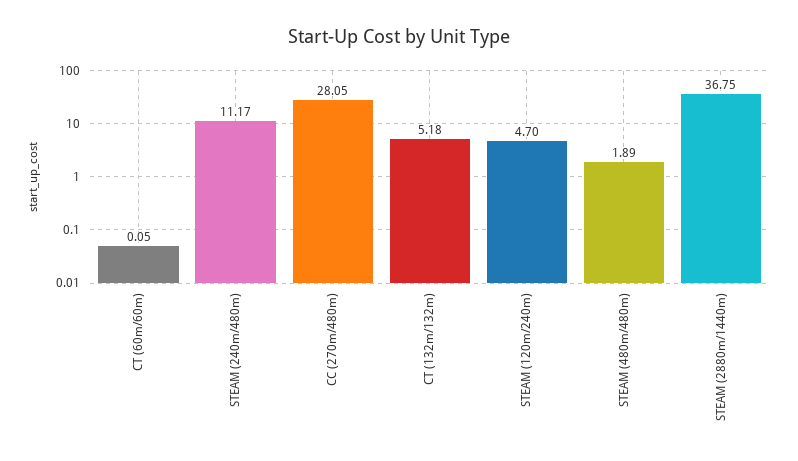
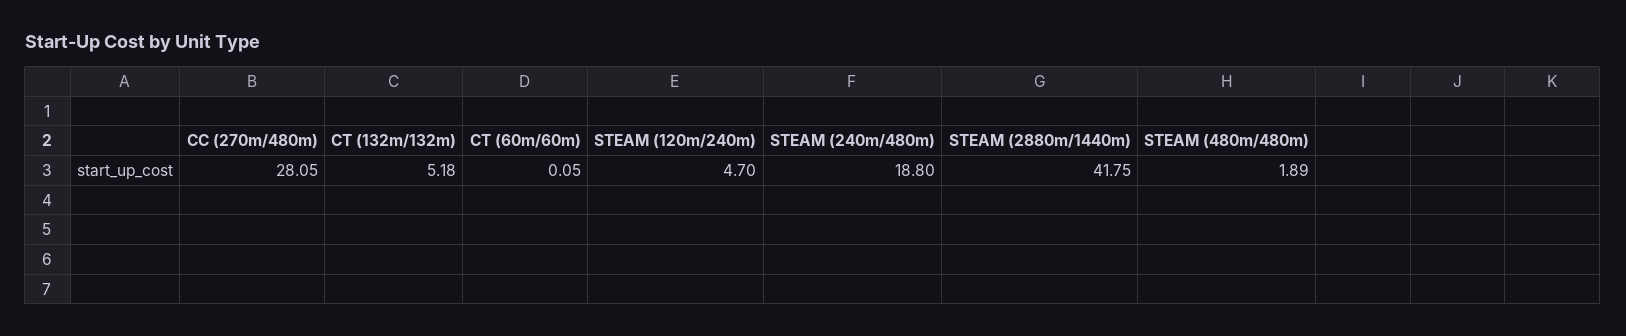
  {
    "CT (60m/60m)": 0.05,
-   "STEAM (240m/480m)": 11.17,
+   "STEAM (240m/480m)": 18.8,
    "CC (270m/480m)": 28.05,
    "CT (132m/132m)": 5.18,
    "STEAM (120m/240m)": 4.7,
    "STEAM (480m/480m)": 1.89,
-   "STEAM (2880m/1440m)": 36.75
+   "STEAM (2880m/1440m)": 41.75
  }

